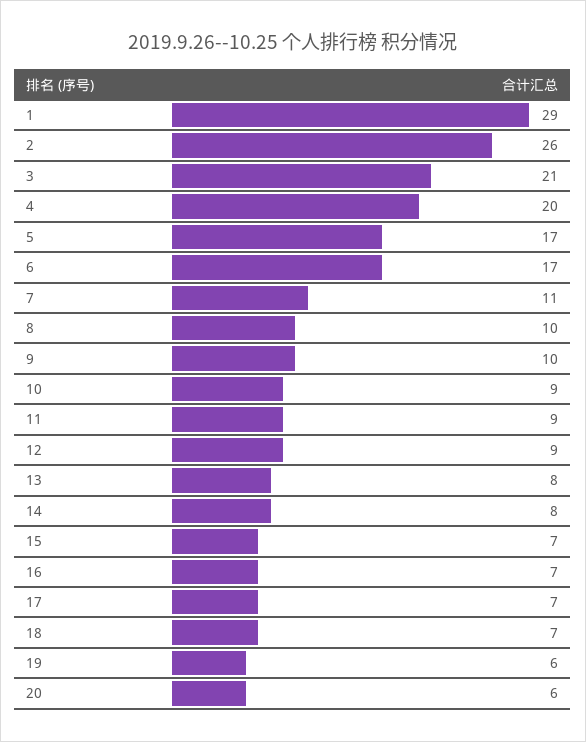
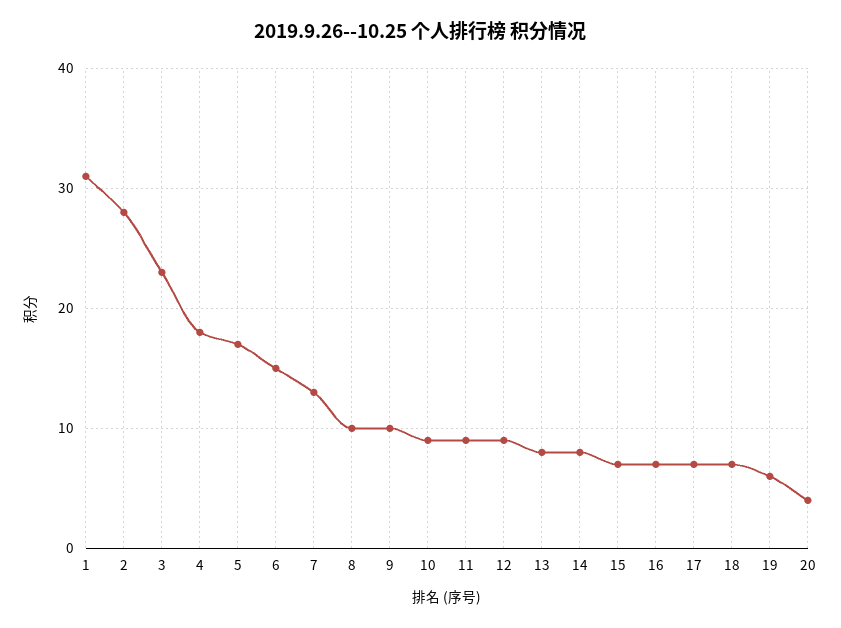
  {
-   "1": 29,
+   "1": 31,
-   "2": 26,
+   "2": 28,
-   "3": 21,
+   "3": 23,
-   "4": 20,
+   "4": 18,
    "5": 17,
-   "6": 17,
+   "6": 15,
-   "7": 11,
+   "7": 13,
    "8": 10,
    "9": 10,
    "10": 9,
    "11": 9,
    "12": 9,
    "13": 8,
    "14": 8,
    "15": 7,
    "16": 7,
    "17": 7,
    "18": 7,
    "19": 6,
-   "20": 6
+   "20": 4
  }

